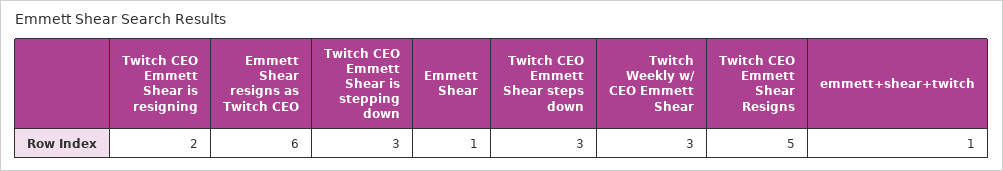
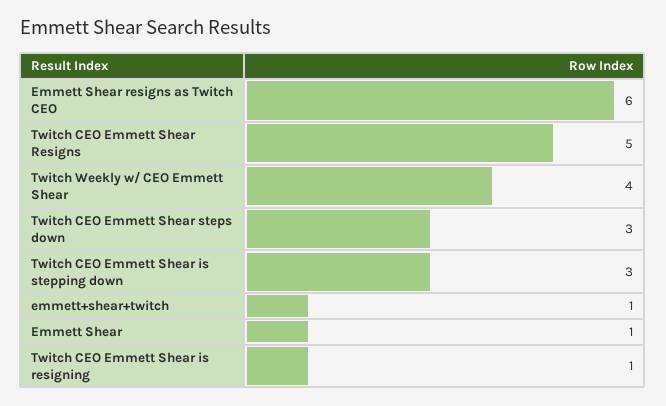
  {
-   "Twitch CEO Emmett Shear is resigning": 2,
+   "Twitch CEO Emmett Shear is resigning": 1,
    "Emmett Shear resigns as Twitch CEO": 6,
    "Twitch CEO Emmett Shear is stepping down": 3,
    "Emmett Shear": 1,
    "Twitch CEO Emmett Shear steps down": 3,
-   "Twitch Weekly w/ CEO Emmett Shear": 3,
+   "Twitch Weekly w/ CEO Emmett Shear": 4,
    "Twitch CEO Emmett Shear Resigns": 5,
    "emmett+shear+twitch": 1
  }

